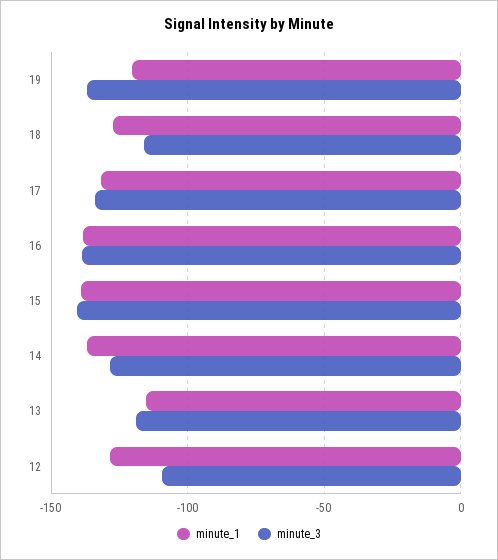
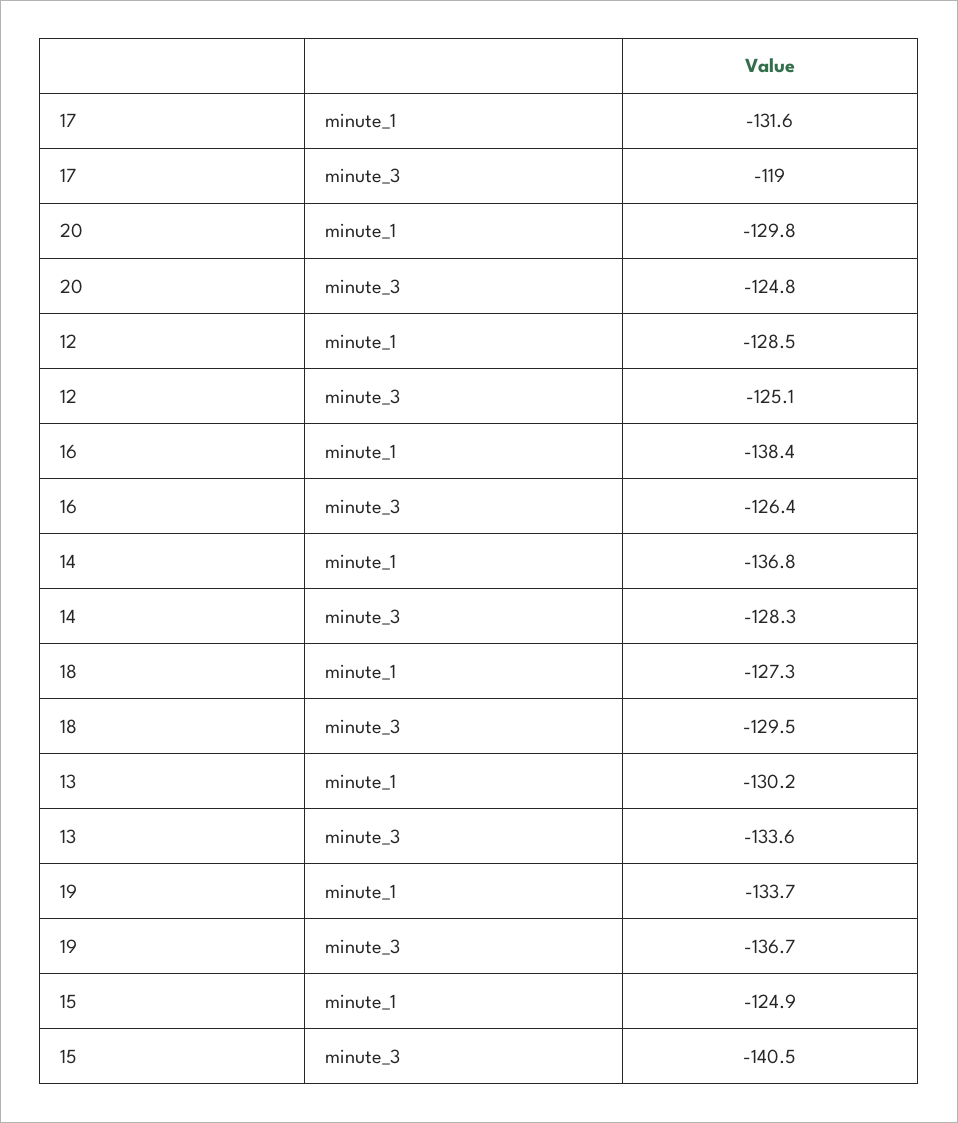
  {
    "minute_1": {
-     "19": -120,
+     "19": -133.7,
      "18": -127.3,
      "17": -131.6,
      "16": -138.4,
-     "15": -140,
+     "15": -124.9,
      "14": -136.8,
-     "13": -115,
+     "13": -130.2,
-     "12": -128.5
+     "12": -128.5,
+     "20": -129.8
    },
    "minute_3": {
      "19": -136.7,
-     "18": -115,
+     "18": -129.5,
-     "17": -135,
+     "17": -119,
-     "16": -140,
+     "16": -126.4,
      "15": -140.5,
      "14": -128.3,
-     "13": -120,
+     "13": -133.6,
-     "12": -110
+     "12": -125.1,
+     "20": -124.8
    }
  }

